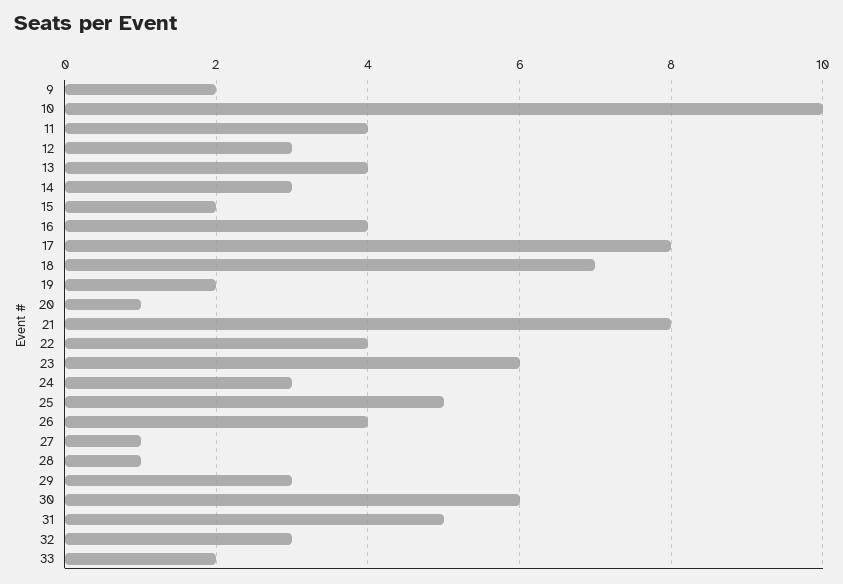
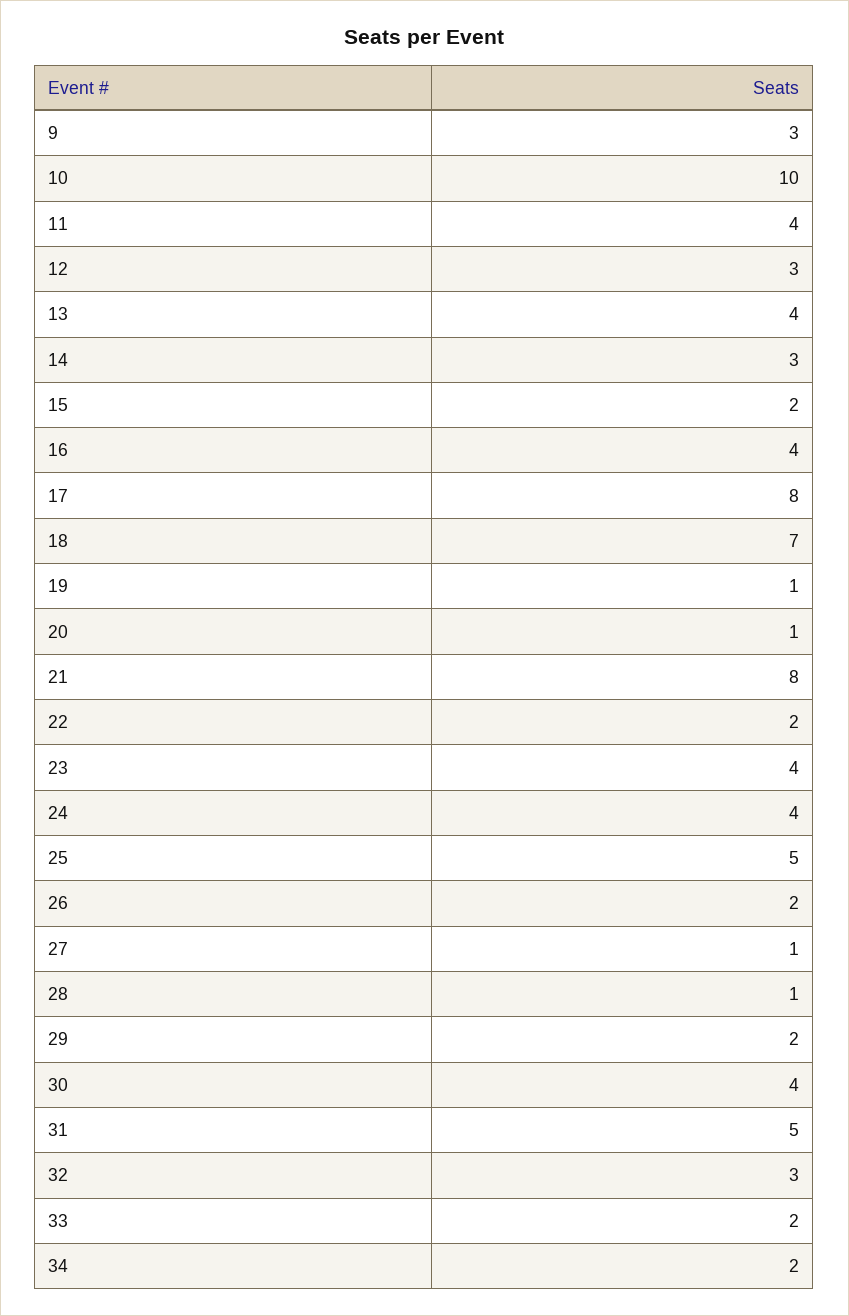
  {
-   "9": 2,
+   "9": 3,
    "10": 10,
    "11": 4,
    "12": 3,
    "13": 4,
    "14": 3,
    "15": 2,
    "16": 4,
    "17": 8,
    "18": 7,
-   "19": 2,
+   "19": 1,
    "20": 1,
    "21": 8,
-   "22": 4,
+   "22": 2,
-   "23": 6,
+   "23": 4,
-   "24": 3,
+   "24": 4,
    "25": 5,
-   "26": 4,
+   "26": 2,
    "27": 1,
    "28": 1,
-   "29": 3,
+   "29": 2,
-   "30": 6,
+   "30": 4,
    "31": 5,
    "32": 3,
-   "33": 2
+   "33": 2,
+   "34": 2
  }

